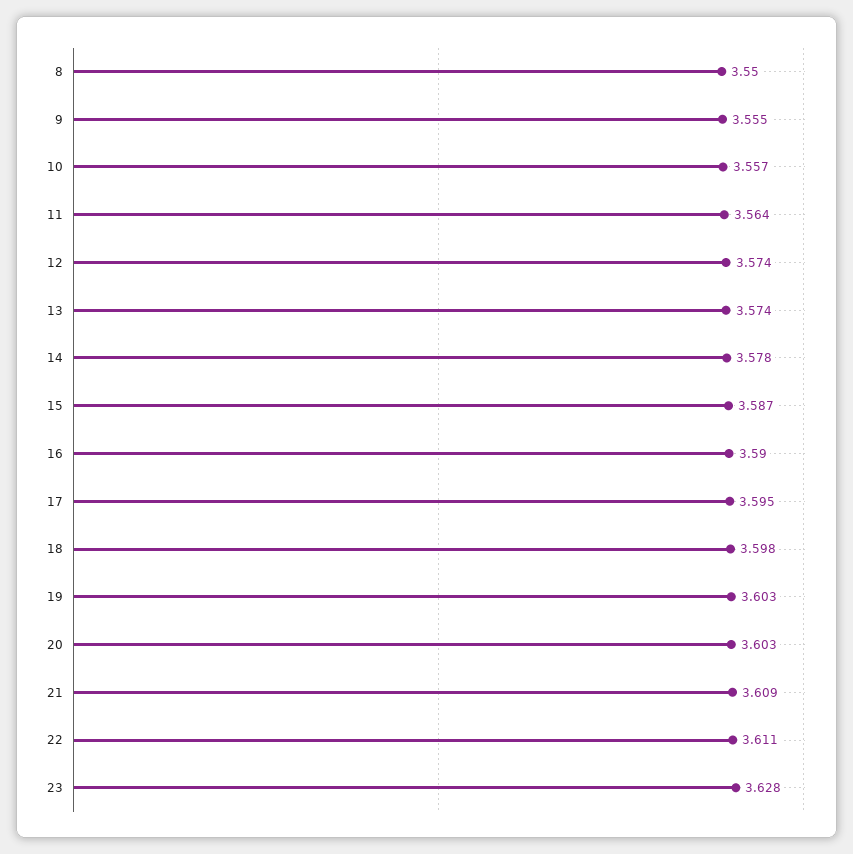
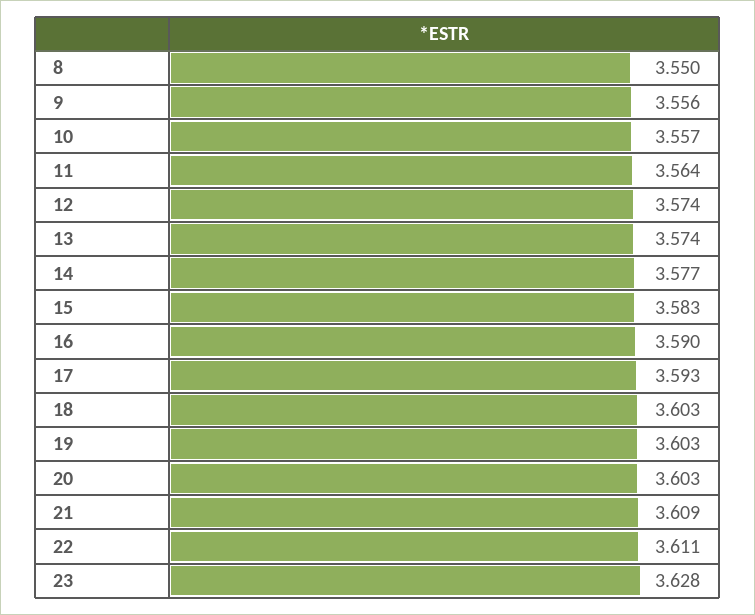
  {
    "8": 3.55,
-   "9": 3.555,
+   "9": 3.556,
    "10": 3.557,
    "11": 3.564,
    "12": 3.574,
    "13": 3.574,
-   "14": 3.578,
+   "14": 3.577,
-   "15": 3.587,
+   "15": 3.583,
    "16": 3.59,
-   "17": 3.595,
+   "17": 3.593,
-   "18": 3.598,
+   "18": 3.603,
    "19": 3.603,
    "20": 3.603,
    "21": 3.609,
    "22": 3.611,
    "23": 3.628
  }

